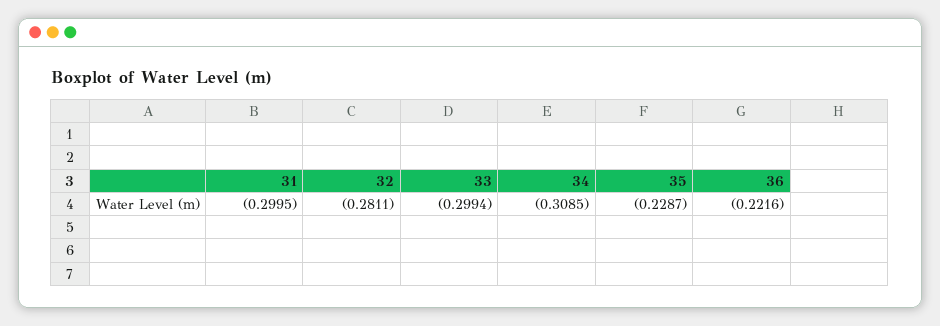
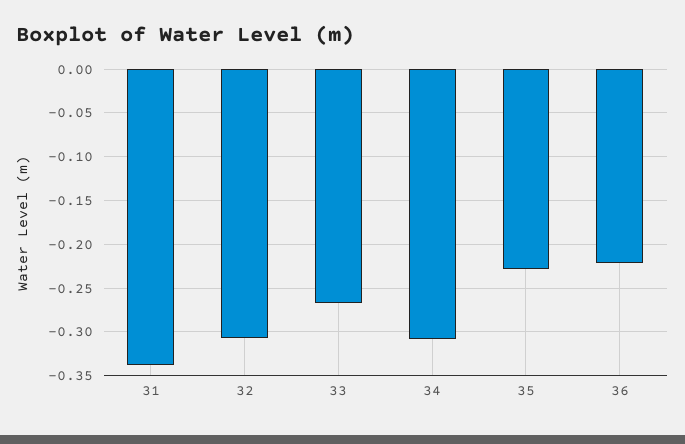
  {
-   "31": -0.2995,
+   "31": -0.34,
-   "32": -0.2811,
+   "32": -0.31,
-   "33": -0.2994,
+   "33": -0.27,
    "34": -0.3085,
    "35": -0.2287,
    "36": -0.2216
  }

